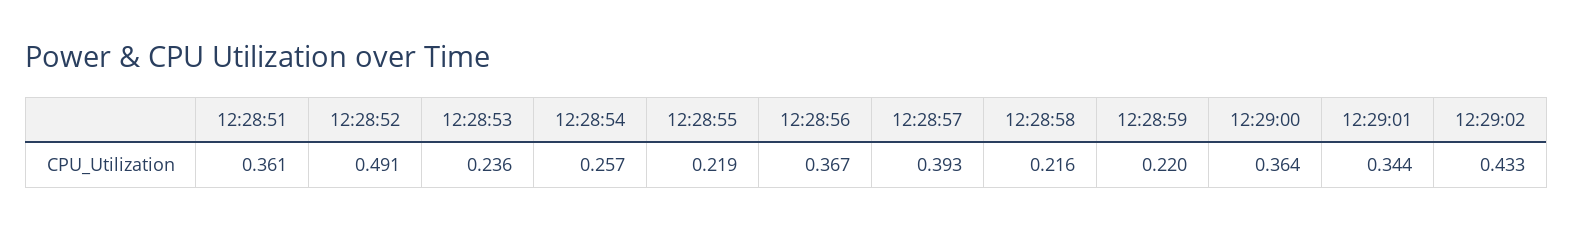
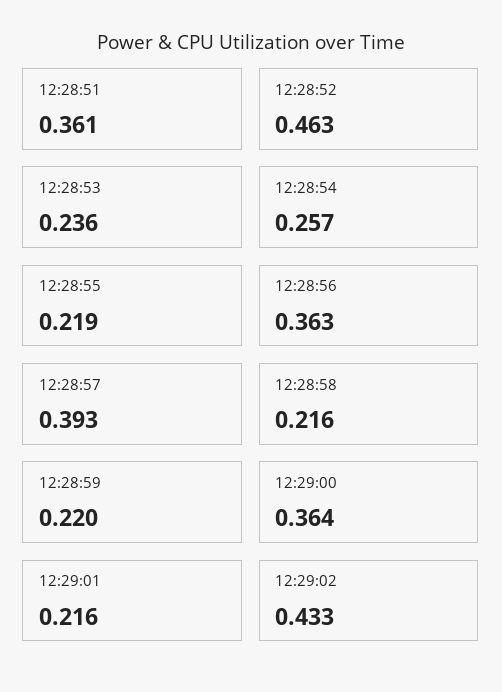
  {
    "12:28:51": 0.361,
-   "12:28:52": 0.491,
+   "12:28:52": 0.463,
    "12:28:53": 0.236,
    "12:28:54": 0.257,
    "12:28:55": 0.219,
-   "12:28:56": 0.367,
+   "12:28:56": 0.363,
    "12:28:57": 0.393,
    "12:28:58": 0.216,
    "12:28:59": 0.22,
    "12:29:00": 0.364,
-   "12:29:01": 0.344,
+   "12:29:01": 0.216,
    "12:29:02": 0.433
  }

